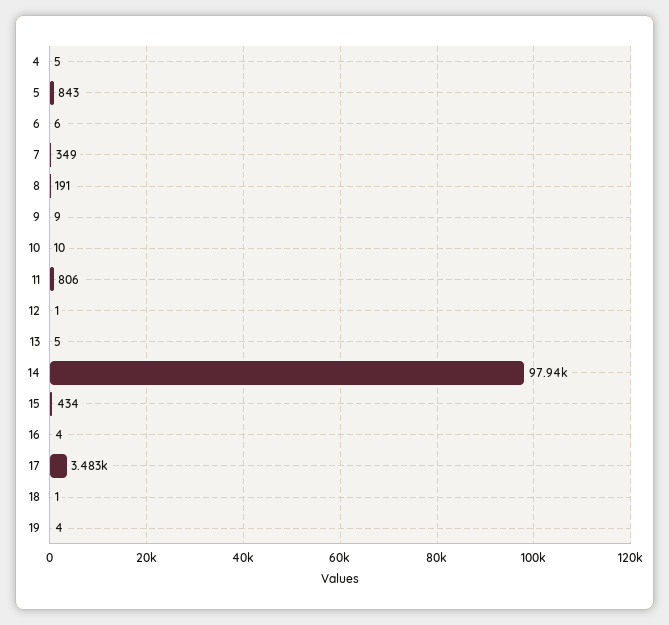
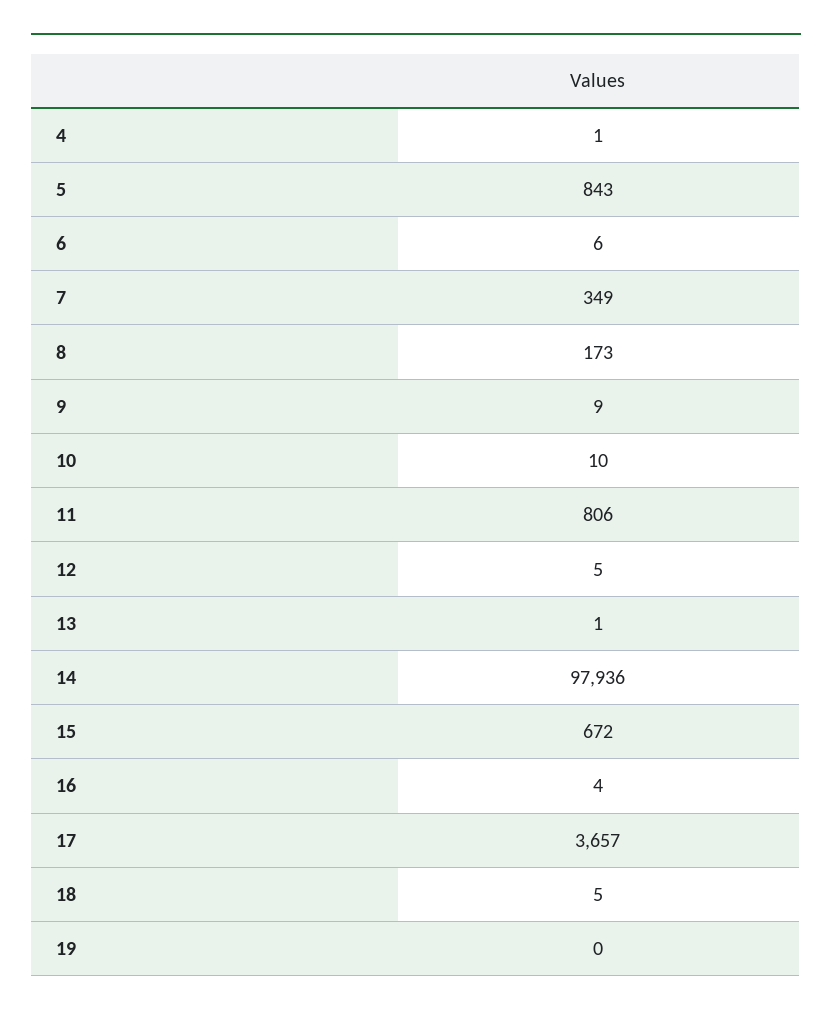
  {
-   "4": 5,
+   "4": 1,
    "5": 843,
    "6": 6,
    "7": 349,
-   "8": 191,
+   "8": 173,
    "9": 9,
    "10": 10,
    "11": 806,
-   "12": 1,
+   "12": 5,
-   "13": 5,
+   "13": 1,
    "14": 97936,
-   "15": 434,
+   "15": 672,
    "16": 4,
-   "17": 3483,
+   "17": 3657,
-   "18": 1,
+   "18": 5,
-   "19": 4
+   "19": 0
  }

